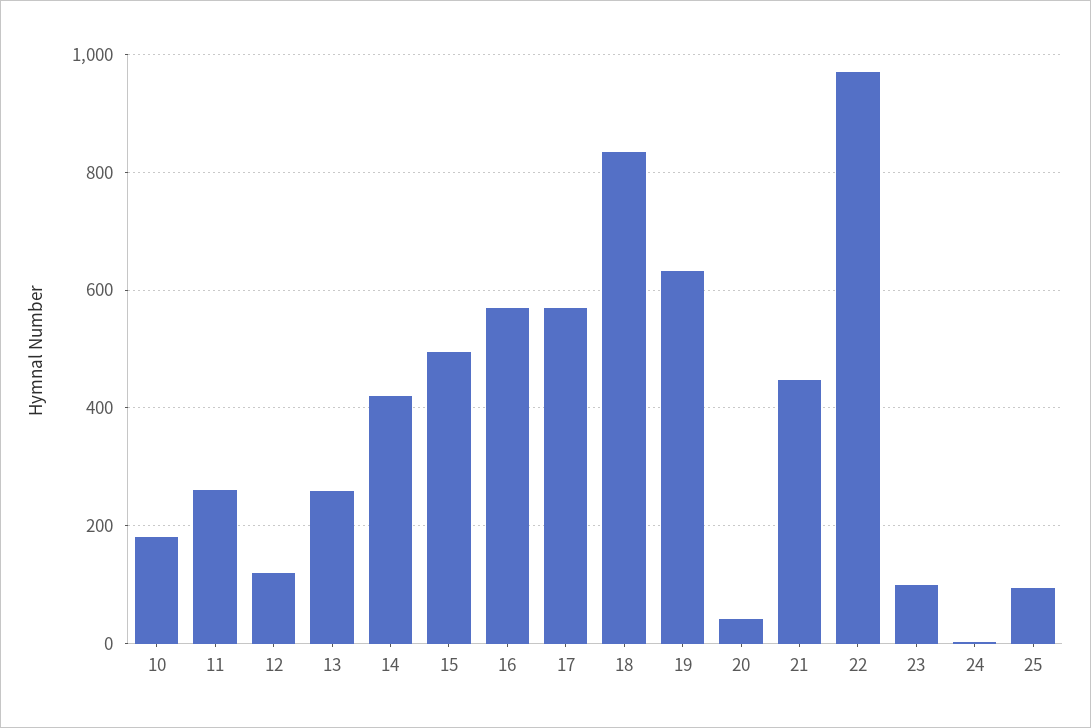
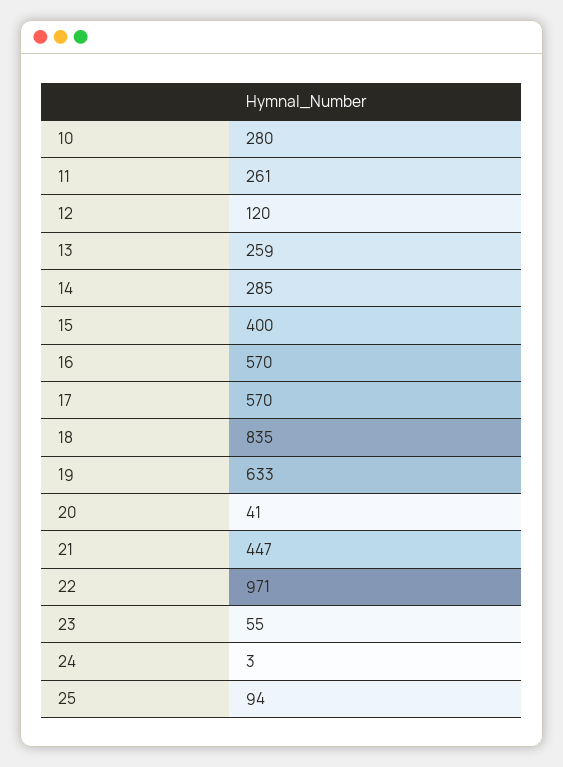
  {
-   "10": 180,
+   "10": 280,
    "11": 261,
    "12": 120,
    "13": 259,
-   "14": 420,
+   "14": 285,
-   "15": 500,
+   "15": 400,
    "16": 570,
    "17": 570,
    "18": 835,
    "19": 633,
    "20": 41,
    "21": 447,
    "22": 971,
-   "23": 100,
+   "23": 55,
    "24": 3,
    "25": 94
  }

